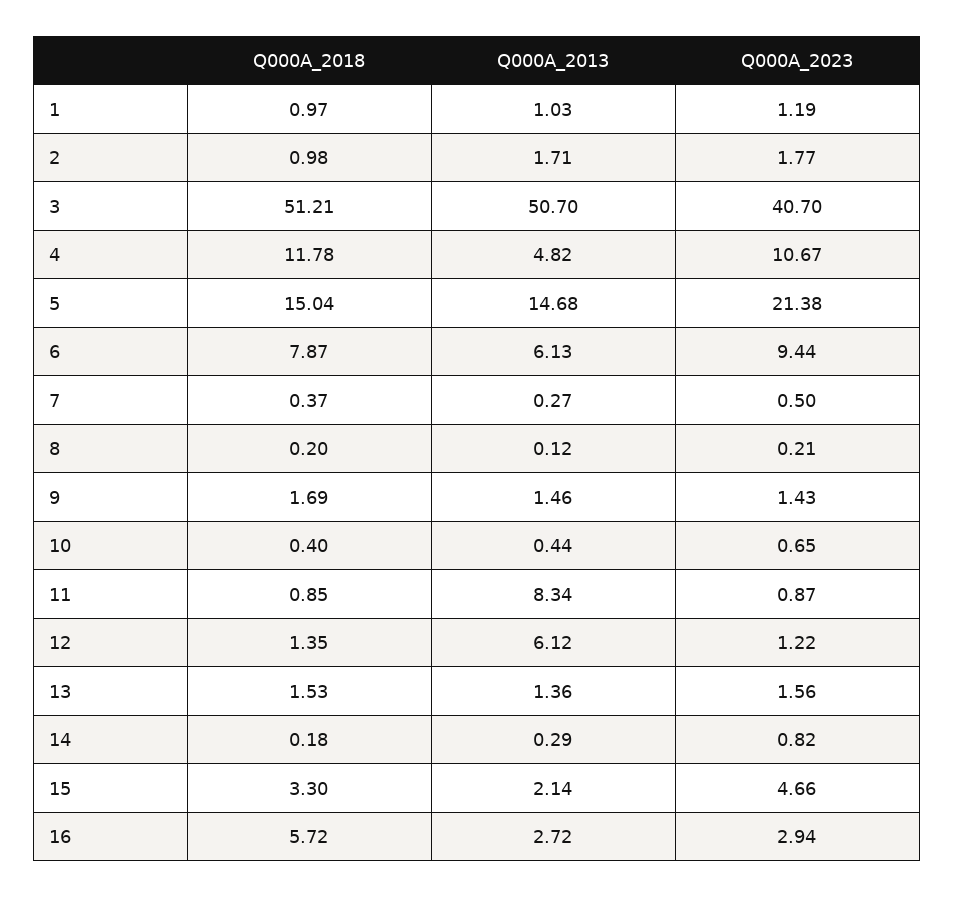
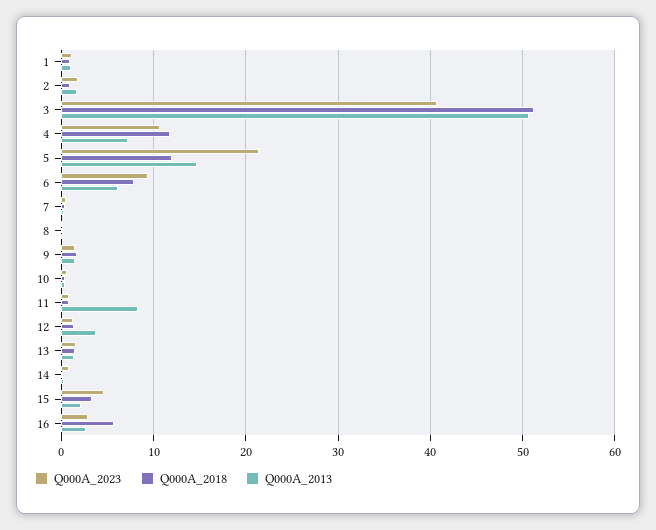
  {
    "Q000A_2018": {
      "1": 0.97,
      "2": 0.98,
      "3": 51.21,
      "4": 11.78,
-     "5": 15.04,
+     "5": 12,
      "6": 7.87,
      "7": 0.37,
      "8": 0.2,
      "9": 1.69,
      "10": 0.4,
      "11": 0.85,
      "12": 1.35,
      "13": 1.53,
      "14": 0.18,
      "15": 3.3,
      "16": 5.72
    },
    "Q000A_2013": {
      "1": 1.03,
      "2": 1.71,
      "3": 50.7,
-     "4": 4.82,
+     "4": 7,
      "5": 14.68,
      "6": 6.13,
      "7": 0.27,
      "8": 0.12,
      "9": 1.46,
      "10": 0.44,
      "11": 8.34,
-     "12": 6.12,
+     "12": 4,
      "13": 1.36,
      "14": 0.29,
      "15": 2.14,
      "16": 2.72
    },
    "Q000A_2023": {
      "1": 1.19,
      "2": 1.77,
      "3": 40.7,
      "4": 10.67,
      "5": 21.38,
      "6": 9.44,
      "7": 0.5,
      "8": 0.21,
      "9": 1.43,
      "10": 0.65,
      "11": 0.87,
      "12": 1.22,
      "13": 1.56,
      "14": 0.82,
      "15": 4.66,
      "16": 2.94
    }
  }

